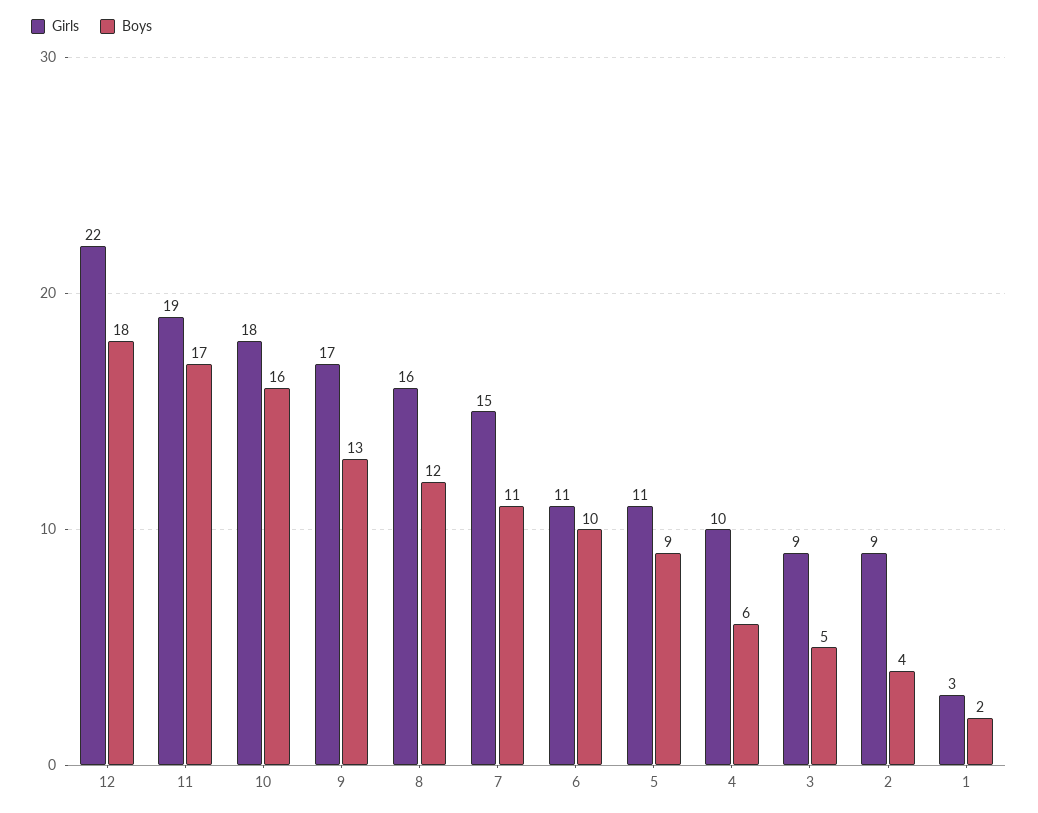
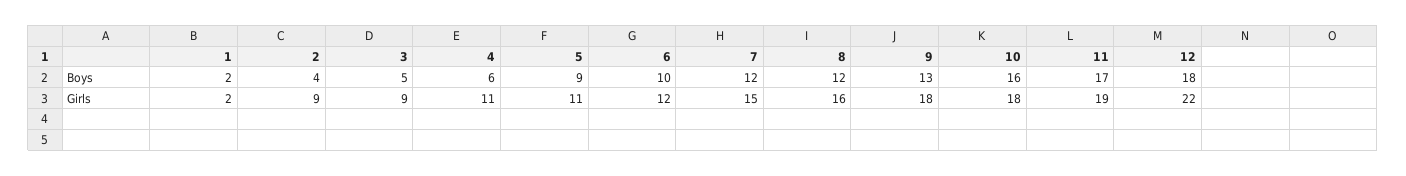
  {
    "Girls": {
      "12": 22,
      "11": 19,
      "10": 18,
-     "9": 17,
+     "9": 18,
      "8": 16,
      "7": 15,
-     "6": 11,
+     "6": 12,
      "5": 11,
-     "4": 10,
+     "4": 11,
      "3": 9,
      "2": 9,
-     "1": 3
+     "1": 2
    },
    "Boys": {
      "12": 18,
      "11": 17,
      "10": 16,
      "9": 13,
      "8": 12,
-     "7": 11,
+     "7": 12,
      "6": 10,
      "5": 9,
      "4": 6,
      "3": 5,
      "2": 4,
      "1": 2
    }
  }

